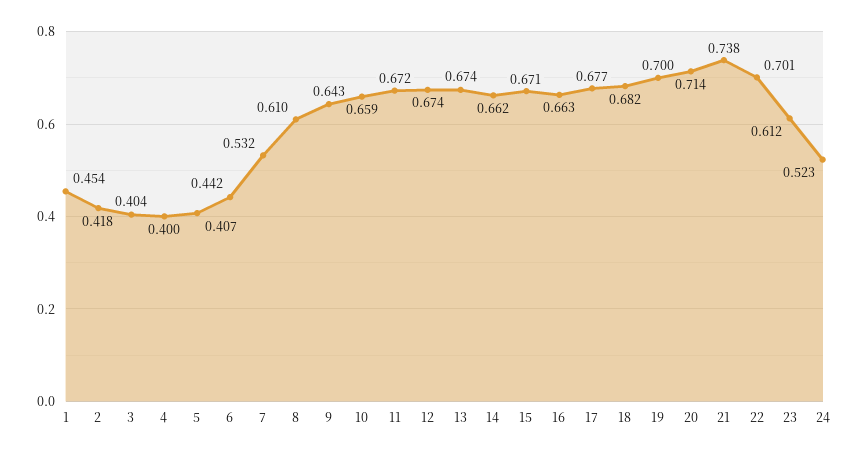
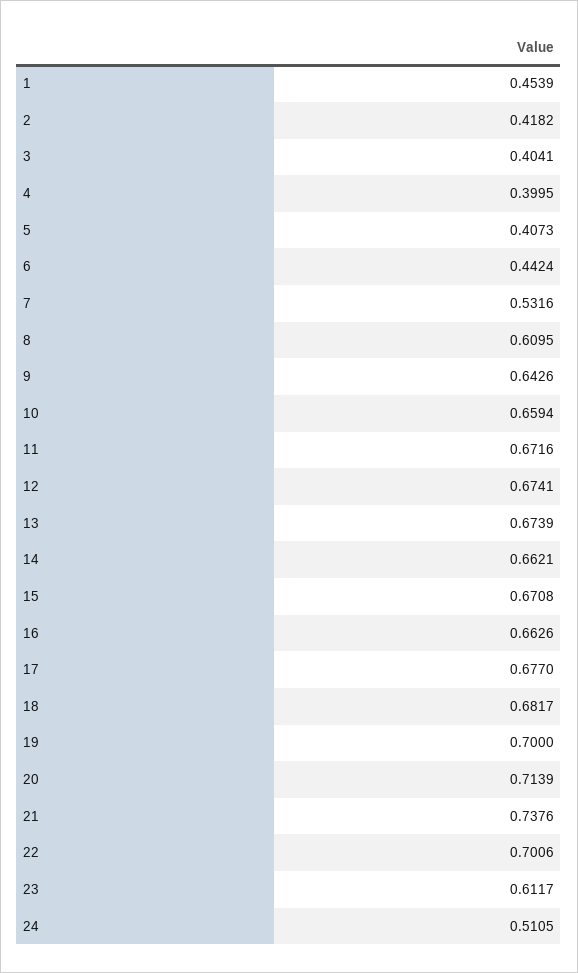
  {
    "1": 0.4539,
    "2": 0.4182,
    "3": 0.4041,
    "4": 0.3995,
    "5": 0.4073,
    "6": 0.4424,
    "7": 0.5316,
    "8": 0.6095,
    "9": 0.6426,
    "10": 0.6594,
    "11": 0.6716,
    "12": 0.6741,
    "13": 0.6739,
    "14": 0.6621,
    "15": 0.6708,
    "16": 0.6626,
    "17": 0.677,
    "18": 0.6817,
    "19": 0.7,
    "20": 0.7139,
    "21": 0.7376,
    "22": 0.7006,
    "23": 0.6117,
-   "24": 0.523
+   "24": 0.5105
  }

